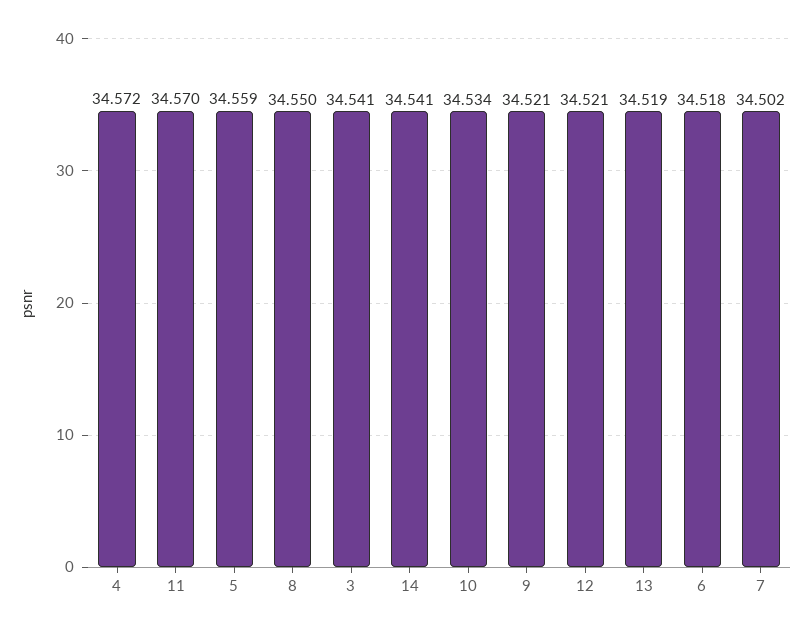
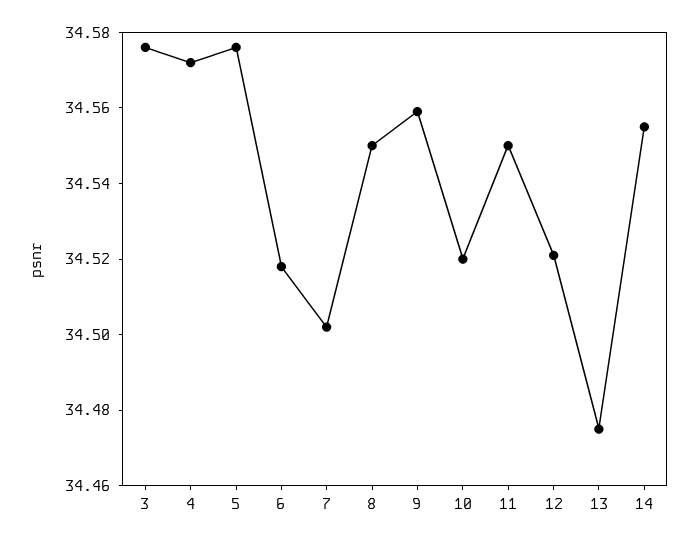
  {
    "4": 34.572,
-   "11": 34.57,
+   "11": 34.55,
-   "5": 34.559,
+   "5": 34.575,
    "8": 34.55,
-   "3": 34.541,
+   "3": 34.575,
-   "14": 34.541,
+   "14": 34.555,
-   "10": 34.534,
+   "10": 34.52,
-   "9": 34.521,
+   "9": 34.56,
    "12": 34.521,
-   "13": 34.519,
+   "13": 34.475,
    "6": 34.518,
    "7": 34.502
  }

